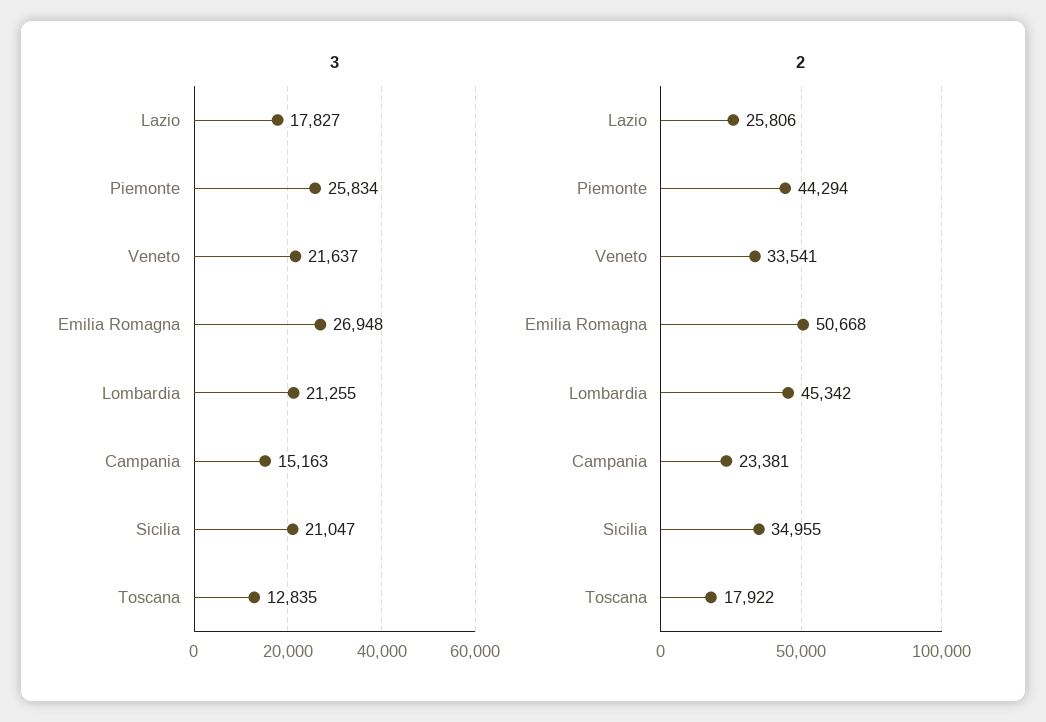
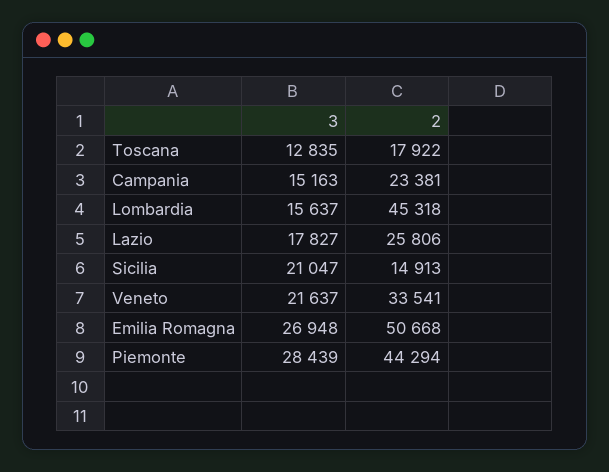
  {
    "3": {
      "Lazio": 17827,
-     "Piemonte": 25834,
+     "Piemonte": 28439,
      "Veneto": 21637,
      "Emilia Romagna": 26948,
-     "Lombardia": 21255,
+     "Lombardia": 15637,
      "Campania": 15163,
      "Sicilia": 21047,
      "Toscana": 12835
    },
    "2": {
      "Lazio": 25806,
      "Piemonte": 44294,
      "Veneto": 33541,
      "Emilia Romagna": 50668,
-     "Lombardia": 45342,
+     "Lombardia": 45318,
      "Campania": 23381,
-     "Sicilia": 34955,
+     "Sicilia": 14913,
      "Toscana": 17922
    }
  }

